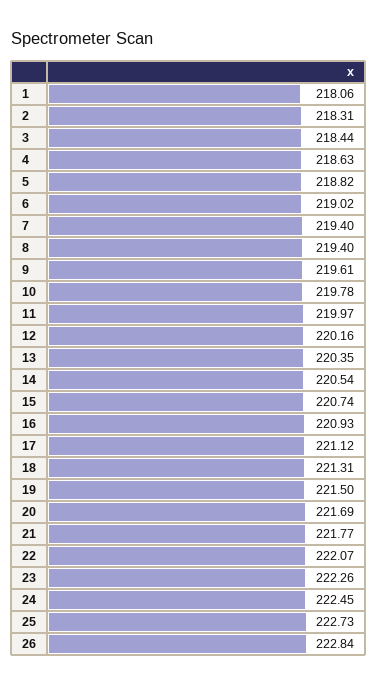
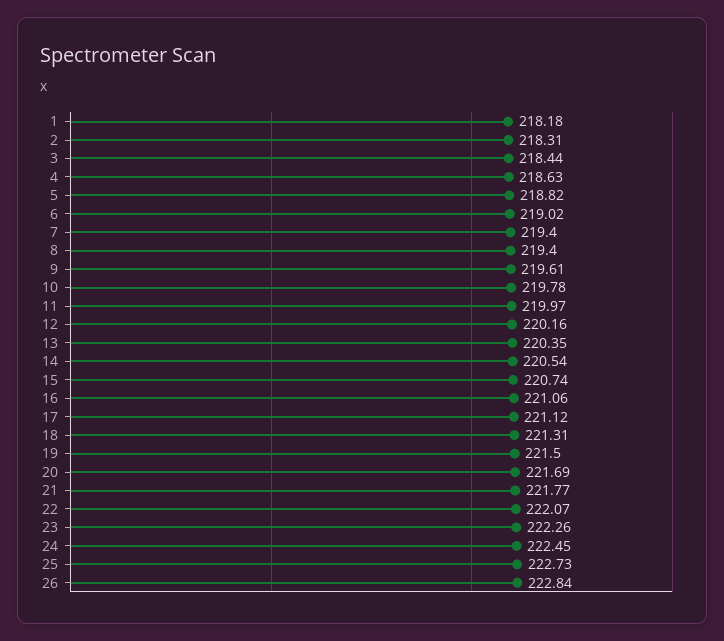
  {
-   "1": 218.06,
+   "1": 218.18,
    "2": 218.31,
    "3": 218.44,
    "4": 218.63,
    "5": 218.82,
    "6": 219.02,
    "7": 219.4,
    "8": 219.4,
    "9": 219.61,
    "10": 219.78,
    "11": 219.97,
    "12": 220.16,
    "13": 220.35,
    "14": 220.54,
    "15": 220.74,
-   "16": 220.93,
+   "16": 221.06,
    "17": 221.12,
    "18": 221.31,
    "19": 221.5,
    "20": 221.69,
    "21": 221.77,
    "22": 222.07,
    "23": 222.26,
    "24": 222.45,
    "25": 222.73,
    "26": 222.84
  }

